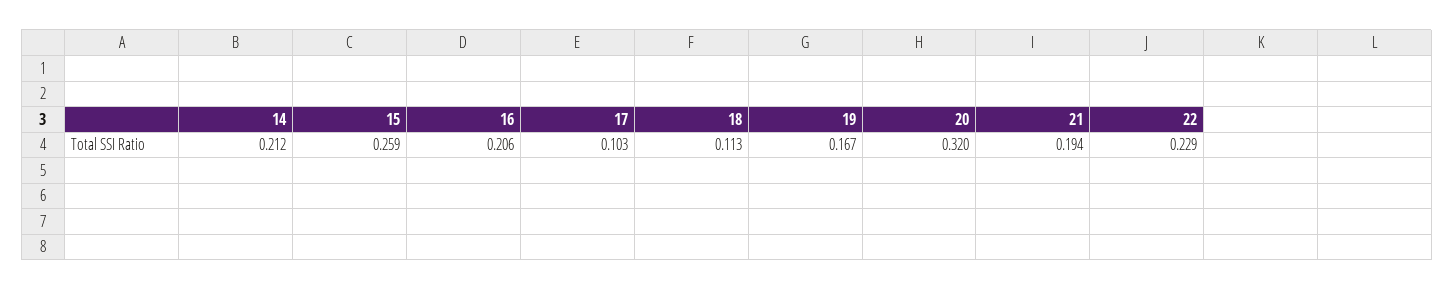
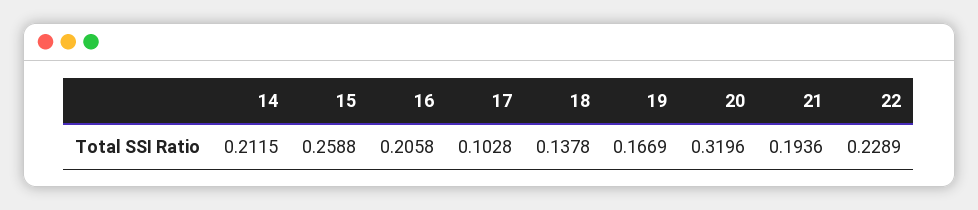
  {
    "14": 0.2115,
    "15": 0.2588,
    "16": 0.2058,
    "17": 0.1028,
-   "18": 0.113,
+   "18": 0.1378,
    "19": 0.1669,
    "20": 0.3196,
    "21": 0.1936,
    "22": 0.2289
  }

